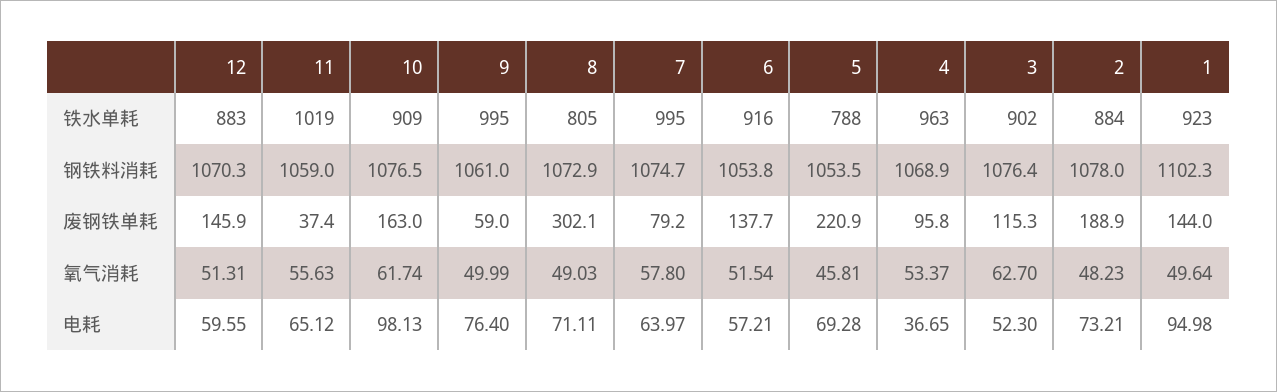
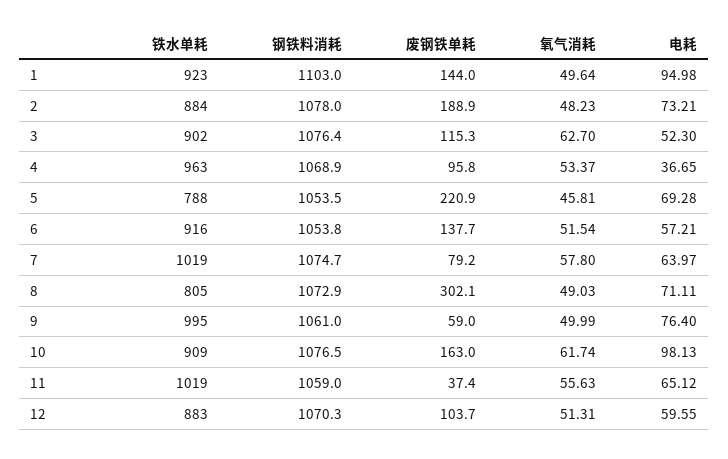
  {
    "12": {
      "铁水单耗": 883,
      "钢铁料消耗": 1070.3,
-     "废钢铁单耗": 145.9,
+     "废钢铁单耗": 103.7,
      "氧气消耗": 51.31,
      "电耗": 59.55
    },
    "11": {
      "铁水单耗": 1019,
      "钢铁料消耗": 1059,
      "废钢铁单耗": 37.4,
      "氧气消耗": 55.63,
      "电耗": 65.12
    },
    "10": {
      "铁水单耗": 909,
      "钢铁料消耗": 1076.5,
      "废钢铁单耗": 163,
      "氧气消耗": 61.74,
      "电耗": 98.13
    },
    "9": {
      "铁水单耗": 995,
      "钢铁料消耗": 1061,
      "废钢铁单耗": 59,
      "氧气消耗": 49.99,
      "电耗": 76.4
    },
    "8": {
      "铁水单耗": 805,
      "钢铁料消耗": 1072.9,
      "废钢铁单耗": 302.1,
      "氧气消耗": 49.03,
      "电耗": 71.11
    },
    "7": {
-     "铁水单耗": 995,
+     "铁水单耗": 1019,
      "钢铁料消耗": 1074.7,
      "废钢铁单耗": 79.2,
      "氧气消耗": 57.8,
      "电耗": 63.97
    },
    "6": {
      "铁水单耗": 916,
      "钢铁料消耗": 1053.8,
      "废钢铁单耗": 137.7,
      "氧气消耗": 51.54,
      "电耗": 57.21
    },
    "5": {
      "铁水单耗": 788,
      "钢铁料消耗": 1053.5,
      "废钢铁单耗": 220.9,
      "氧气消耗": 45.81,
      "电耗": 69.28
    },
    "4": {
      "铁水单耗": 963,
      "钢铁料消耗": 1068.9,
      "废钢铁单耗": 95.8,
      "氧气消耗": 53.37,
      "电耗": 36.65
    },
    "3": {
      "铁水单耗": 902,
      "钢铁料消耗": 1076.4,
      "废钢铁单耗": 115.3,
      "氧气消耗": 62.7,
      "电耗": 52.3
    },
    "2": {
      "铁水单耗": 884,
      "钢铁料消耗": 1078,
      "废钢铁单耗": 188.9,
      "氧气消耗": 48.23,
      "电耗": 73.21
    },
    "1": {
      "铁水单耗": 923,
-     "钢铁料消耗": 1102.3,
+     "钢铁料消耗": 1103,
      "废钢铁单耗": 144,
      "氧气消耗": 49.64,
      "电耗": 94.98
    }
  }

